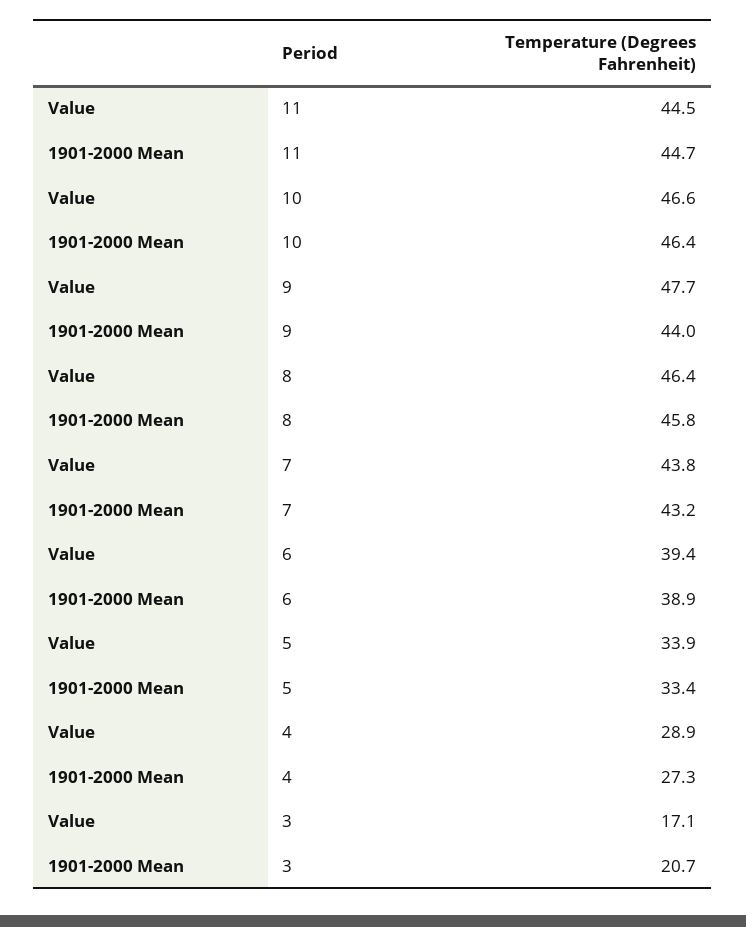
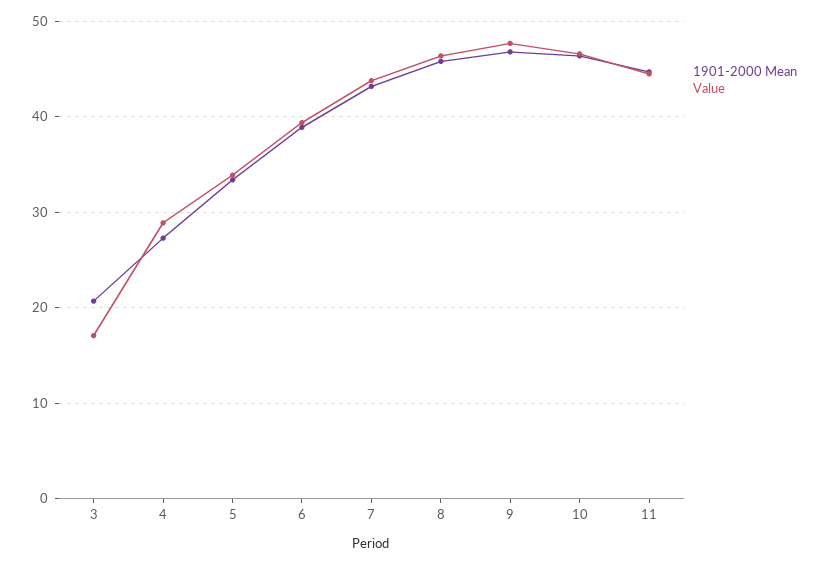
  {
    "Value": {
      "11": 44.5,
      "10": 46.6,
      "9": 47.7,
      "8": 46.4,
      "7": 43.8,
      "6": 39.4,
      "5": 33.9,
      "4": 28.9,
      "3": 17.1
    },
    "1901-2000 Mean": {
      "11": 44.7,
      "10": 46.4,
-     "9": 44,
+     "9": 47,
      "8": 45.8,
      "7": 43.2,
      "6": 38.9,
      "5": 33.4,
      "4": 27.3,
      "3": 20.7
    }
  }

